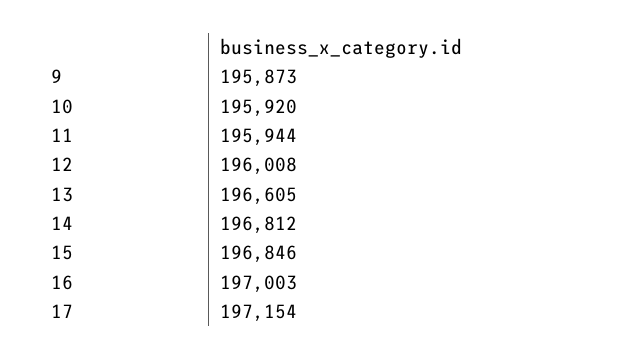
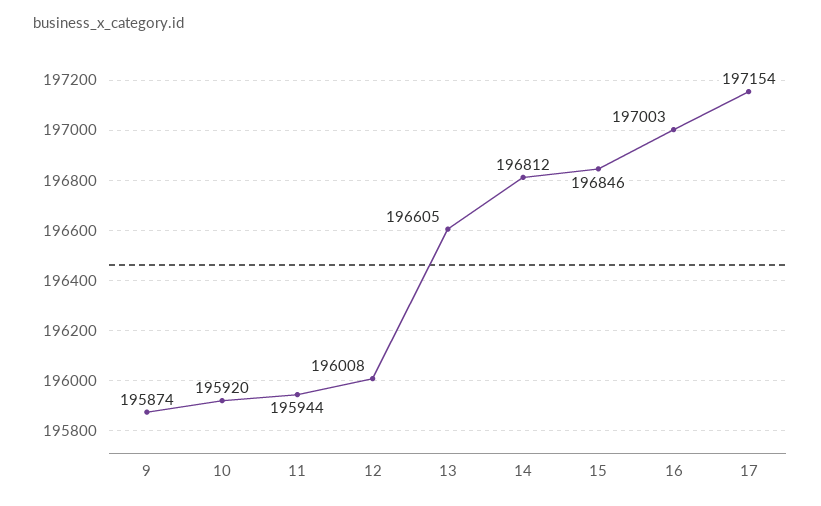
  {
-   "9": 195873,
+   "9": 195874,
    "10": 195920,
    "11": 195944,
    "12": 196008,
    "13": 196605,
    "14": 196812,
    "15": 196846,
    "16": 197003,
    "17": 197154
  }

